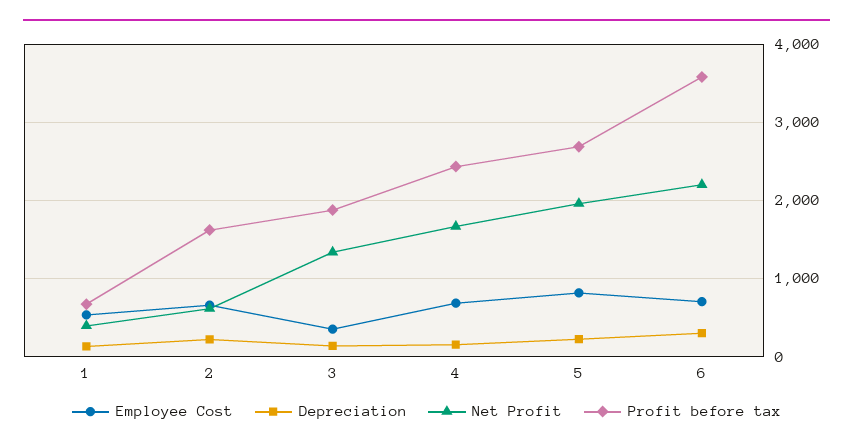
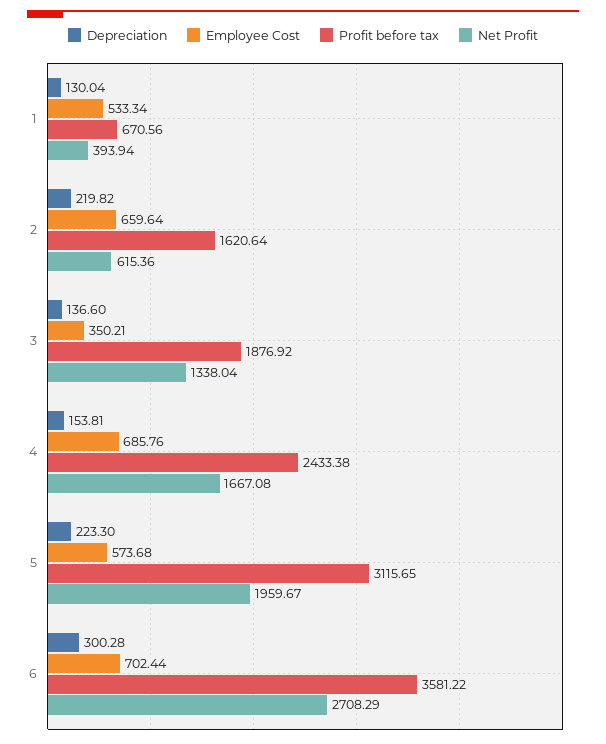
  {
    "Employee Cost": {
      "1": 533.34,
      "2": 659.64,
      "3": 350.21,
      "4": 685.76,
-     "5": 800,
+     "5": 573.68,
      "6": 702.44
    },
    "Depreciation": {
      "1": 130.04,
      "2": 219.82,
      "3": 136.6,
      "4": 153.81,
      "5": 223.3,
      "6": 300.28
    },
    "Net Profit": {
      "1": 393.94,
      "2": 615.36,
      "3": 1338.04,
      "4": 1667.08,
      "5": 1959.67,
-     "6": 2200
+     "6": 2708.29
    },
    "Profit before tax": {
      "1": 670.56,
      "2": 1620.64,
      "3": 1876.92,
      "4": 2433.38,
-     "5": 2700,
+     "5": 3115.65,
      "6": 3581.22
    }
  }

